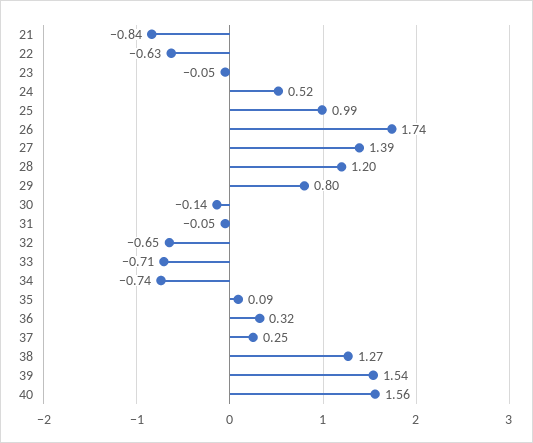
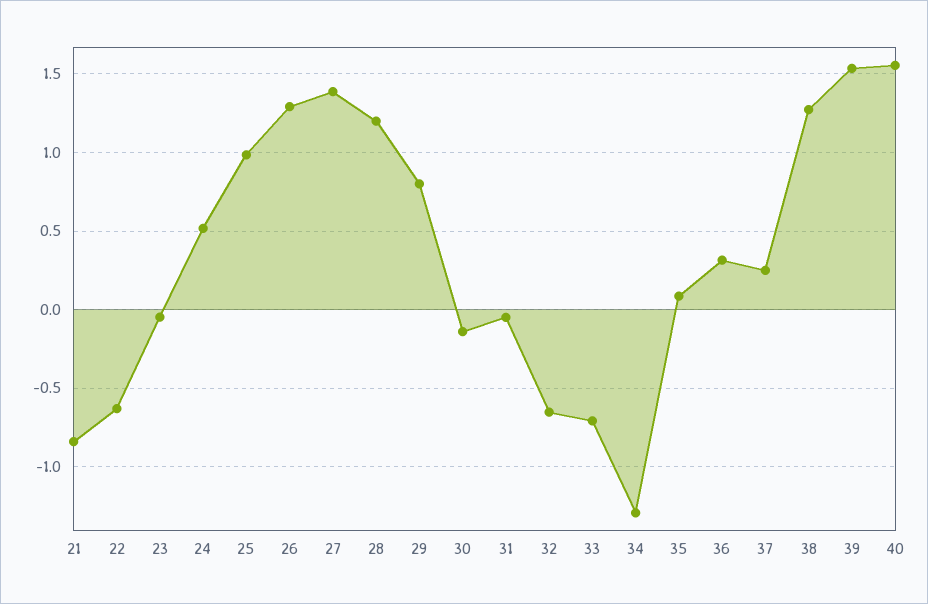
  {
    "21": -0.84,
    "22": -0.63,
    "23": -0.05,
    "24": 0.52,
    "25": 0.99,
-   "26": 1.74,
+   "26": 1.3,
    "27": 1.39,
    "28": 1.2,
    "29": 0.8,
    "30": -0.14,
    "31": -0.05,
    "32": -0.65,
    "33": -0.71,
-   "34": -0.74,
+   "34": -1.3,
    "35": 0.09,
    "36": 0.32,
    "37": 0.25,
    "38": 1.27,
    "39": 1.54,
    "40": 1.56
  }

